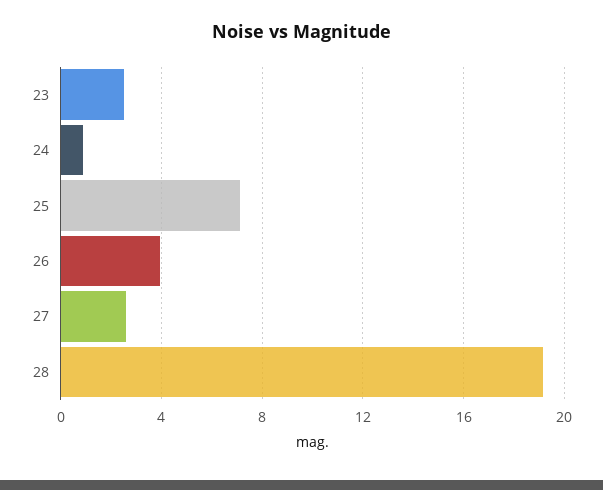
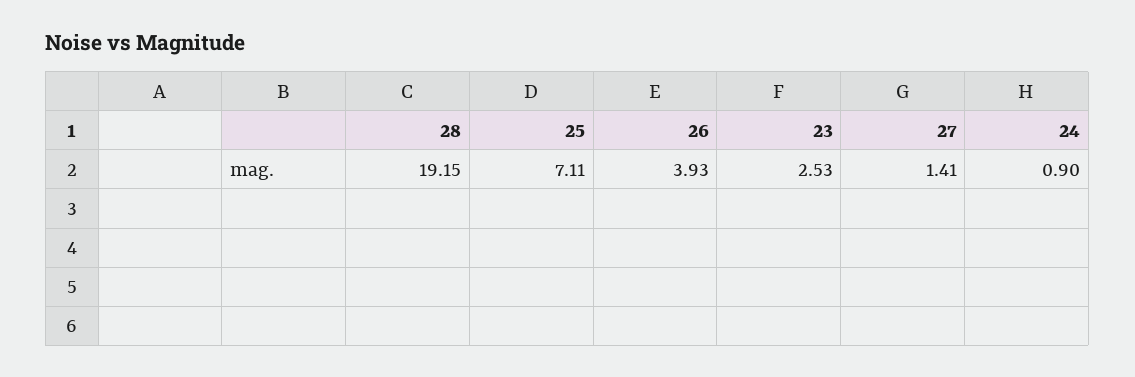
  {
    "23": 2.53,
    "24": 0.9,
    "25": 7.11,
    "26": 3.93,
-   "27": 2.5,
+   "27": 1.41,
    "28": 19.15
  }

